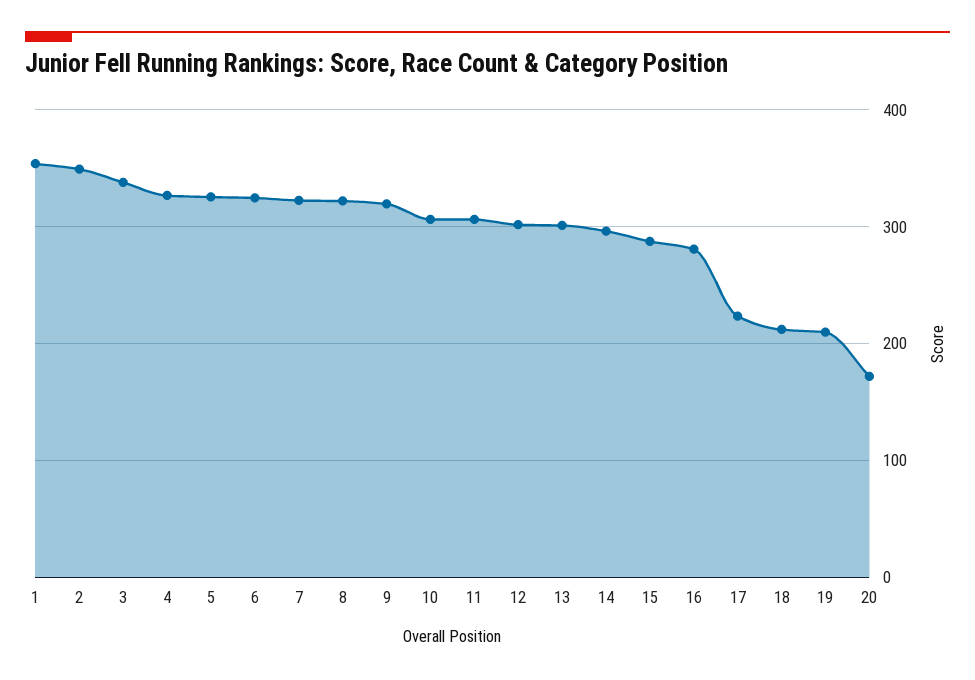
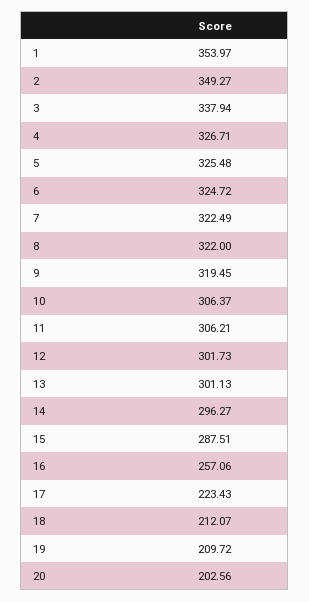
  {
    "1": 353.97,
    "2": 349.27,
    "3": 337.94,
    "4": 326.71,
    "5": 325.48,
    "6": 324.72,
    "7": 322.49,
    "8": 322,
    "9": 319.45,
    "10": 306.37,
    "11": 306.21,
    "12": 301.73,
    "13": 301.13,
    "14": 296.27,
    "15": 287.51,
-   "16": 280,
+   "16": 257.06,
    "17": 223.43,
    "18": 212.07,
    "19": 209.72,
-   "20": 170
+   "20": 202.56
  }

